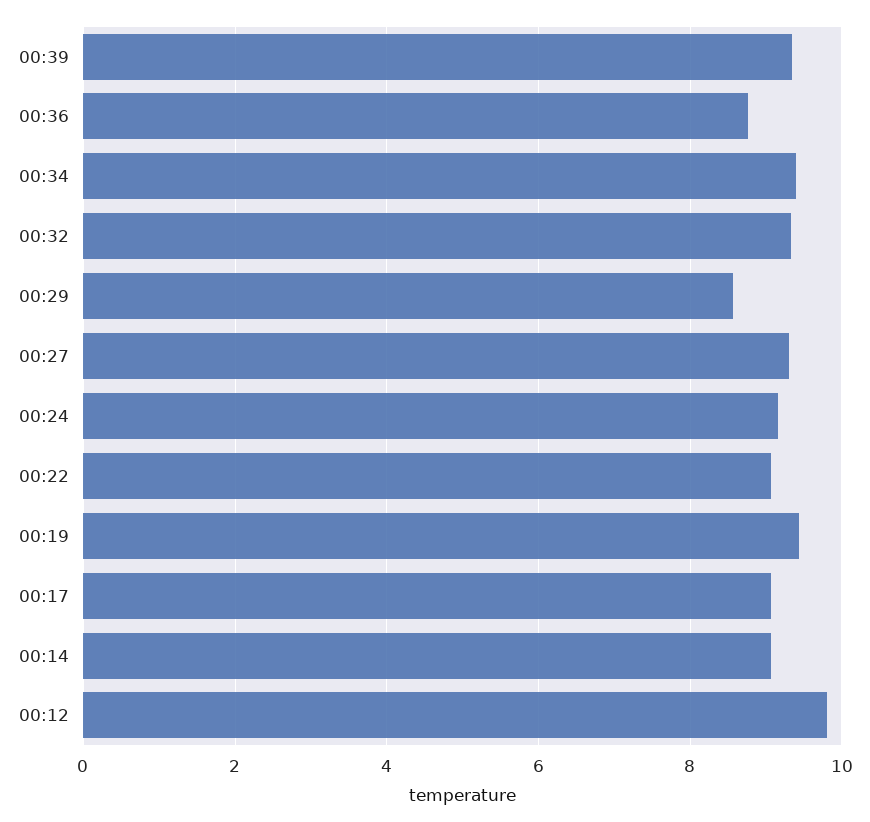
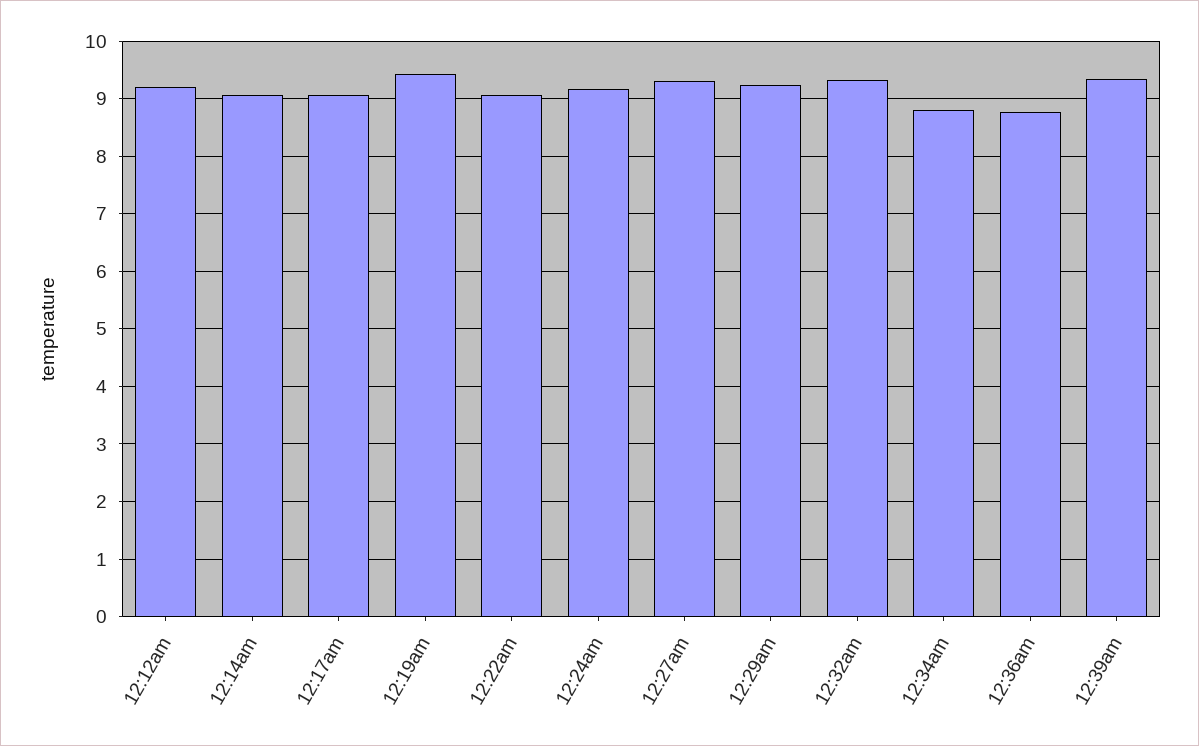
  {
    "00:39": 9.4,
    "00:36": 8.8,
-   "00:34": 9.4,
+   "00:34": 8.8,
    "00:32": 9.4,
-   "00:29": 8.6,
+   "00:29": 9.2,
    "00:27": 9.4,
    "00:24": 9.2,
    "00:22": 9,
    "00:19": 9.4,
    "00:17": 9,
    "00:14": 9,
-   "00:12": 9.8
+   "00:12": 9.2
  }

